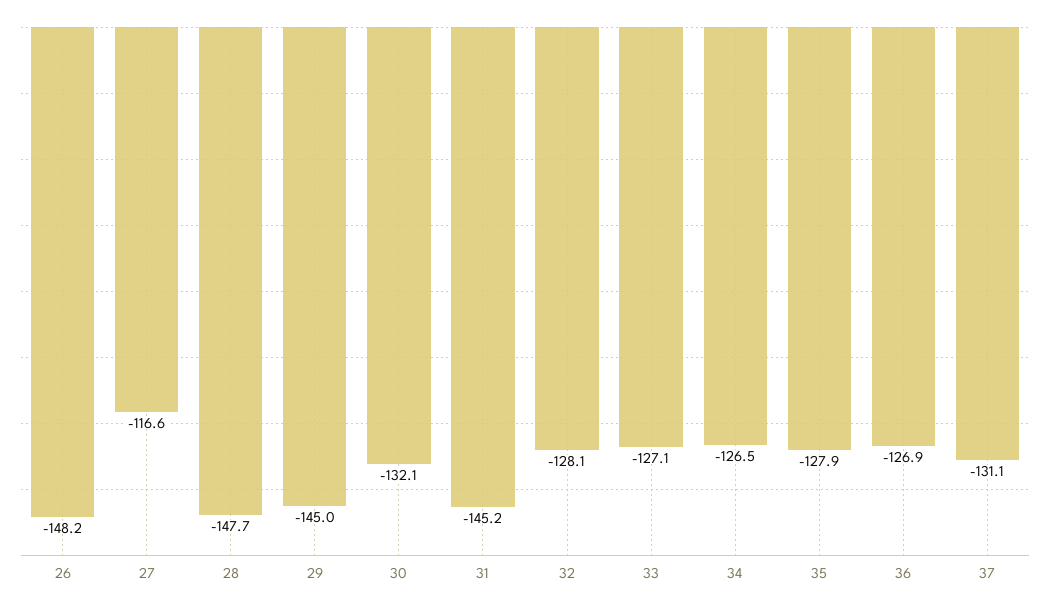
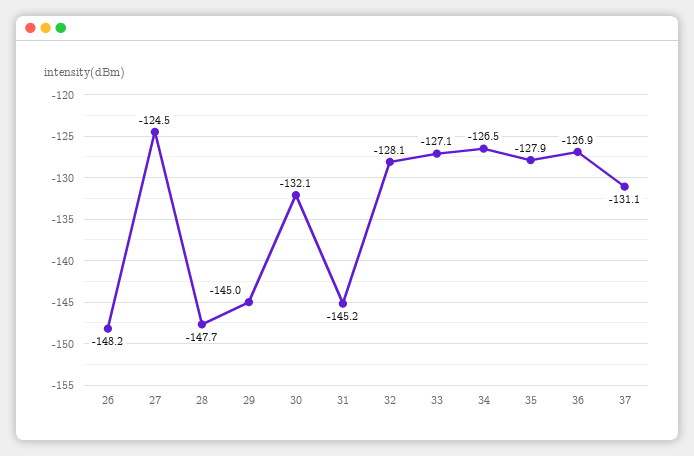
  {
    "26": -148.2,
-   "27": -116.6,
+   "27": -124.5,
    "28": -147.7,
    "29": -145,
    "30": -132.1,
    "31": -145.2,
    "32": -128.1,
    "33": -127.1,
    "34": -126.5,
    "35": -127.9,
    "36": -126.9,
    "37": -131.1
  }

